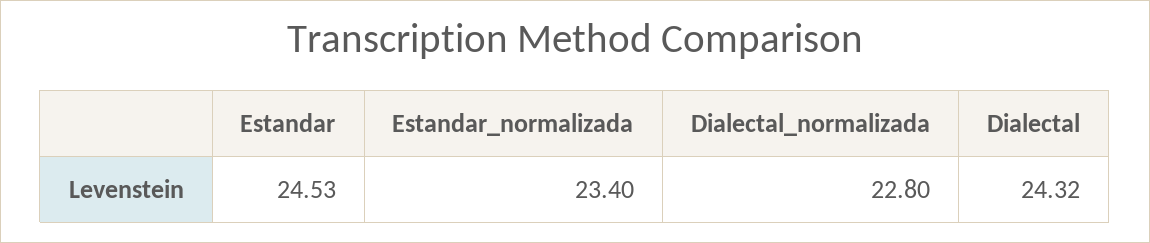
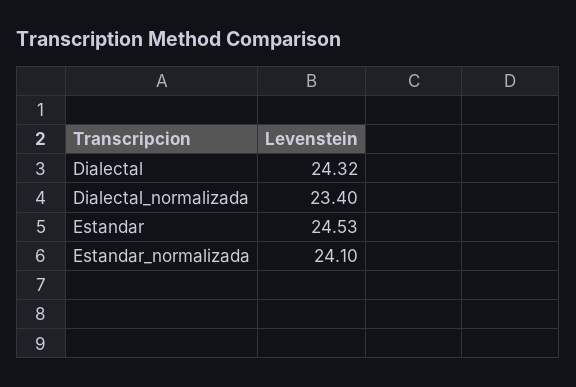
  {
    "Estandar": 24.53,
-   "Estandar_normalizada": 23.4,
+   "Estandar_normalizada": 24.1,
-   "Dialectal_normalizada": 22.8,
+   "Dialectal_normalizada": 23.4,
    "Dialectal": 24.32
  }

